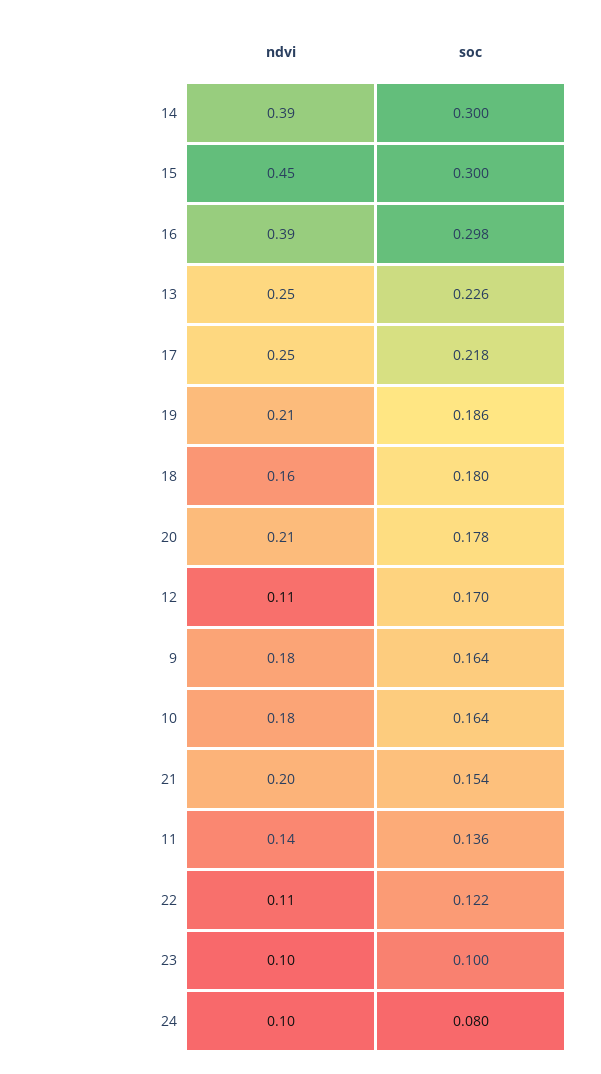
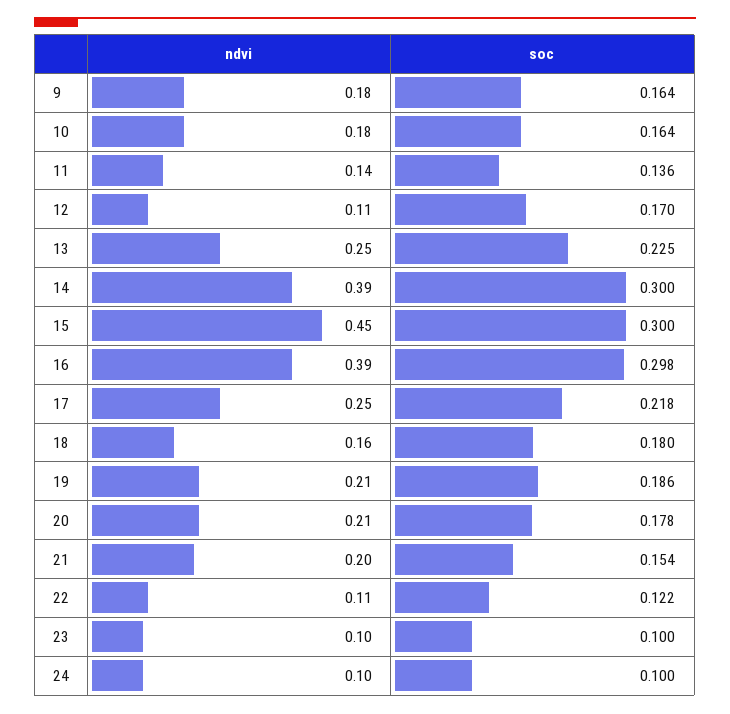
  {
    "ndvi": {
      "14": 0.39,
      "15": 0.45,
      "16": 0.39,
      "13": 0.25,
      "17": 0.25,
      "19": 0.21,
      "18": 0.16,
      "20": 0.21,
      "12": 0.11,
      "9": 0.18,
      "10": 0.18,
      "21": 0.2,
      "11": 0.14,
      "22": 0.11,
      "23": 0.1,
      "24": 0.1
    },
    "soc": {
      "14": 0.3,
      "15": 0.3,
      "16": 0.298,
-     "13": 0.226,
+     "13": 0.225,
      "17": 0.218,
      "19": 0.186,
      "18": 0.18,
      "20": 0.178,
      "12": 0.17,
      "9": 0.164,
      "10": 0.164,
      "21": 0.154,
      "11": 0.136,
      "22": 0.122,
      "23": 0.1,
-     "24": 0.08
+     "24": 0.1
    }
  }

